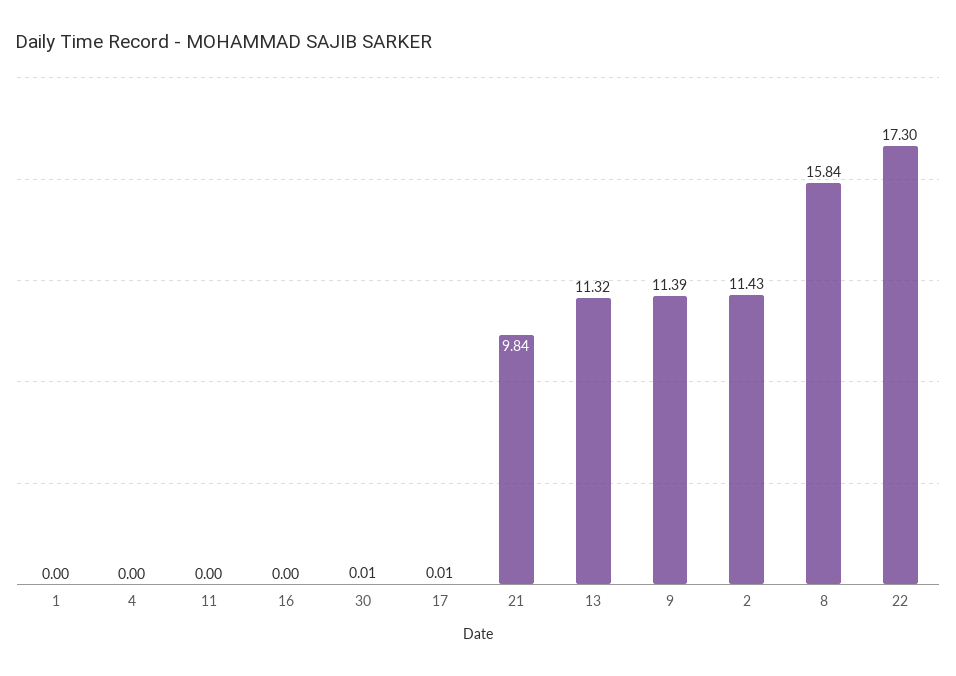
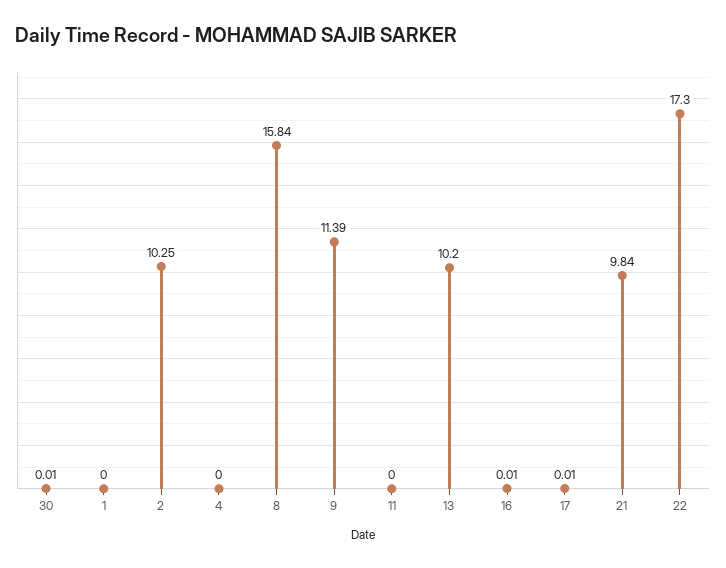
  {
    "1": 0,
    "4": 0,
    "11": 0,
-   "16": 0,
+   "16": 0.01,
    "30": 0.01,
    "17": 0.01,
    "21": 9.84,
-   "13": 11.32,
+   "13": 10.2,
    "9": 11.39,
-   "2": 11.43,
+   "2": 10.25,
    "8": 15.84,
    "22": 17.3
  }

